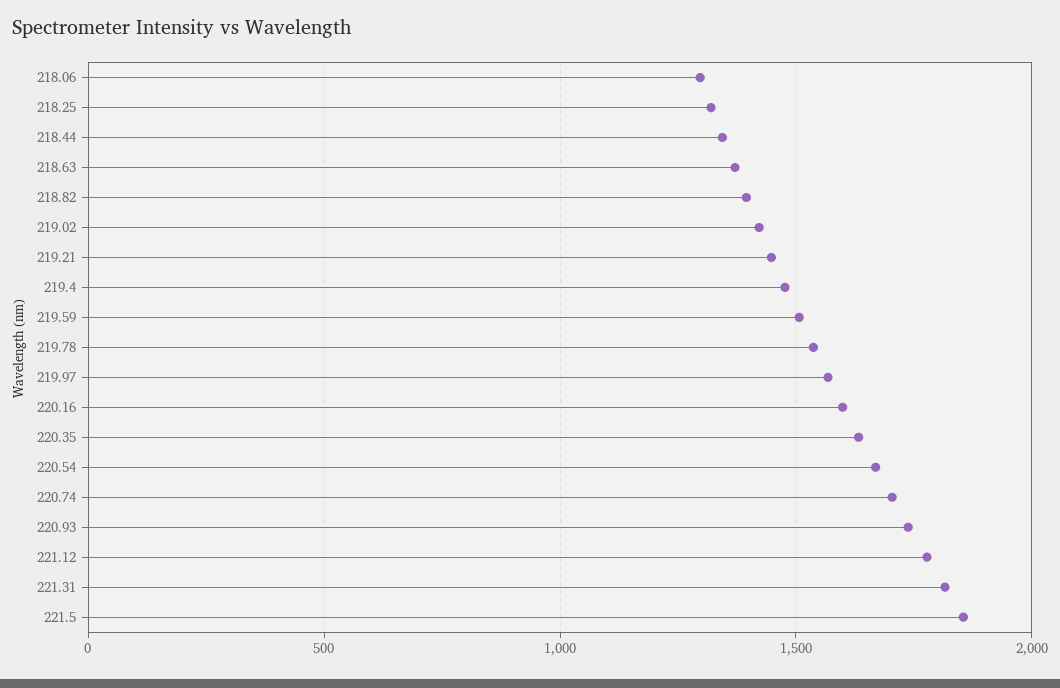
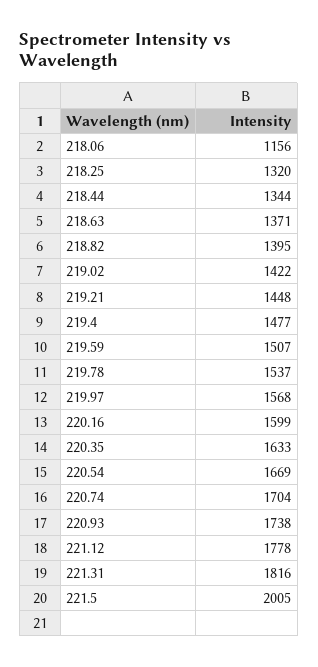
  {
-   "218.06": 1300,
+   "218.06": 1156,
    "218.25": 1320,
    "218.44": 1344,
    "218.63": 1371,
    "218.82": 1395,
    "219.02": 1422,
    "219.21": 1448,
    "219.4": 1477,
    "219.59": 1507,
    "219.78": 1537,
    "219.97": 1568,
    "220.16": 1599,
    "220.35": 1633,
    "220.54": 1669,
    "220.74": 1704,
    "220.93": 1738,
    "221.12": 1778,
    "221.31": 1816,
-   "221.5": 1850
+   "221.5": 2005
  }

